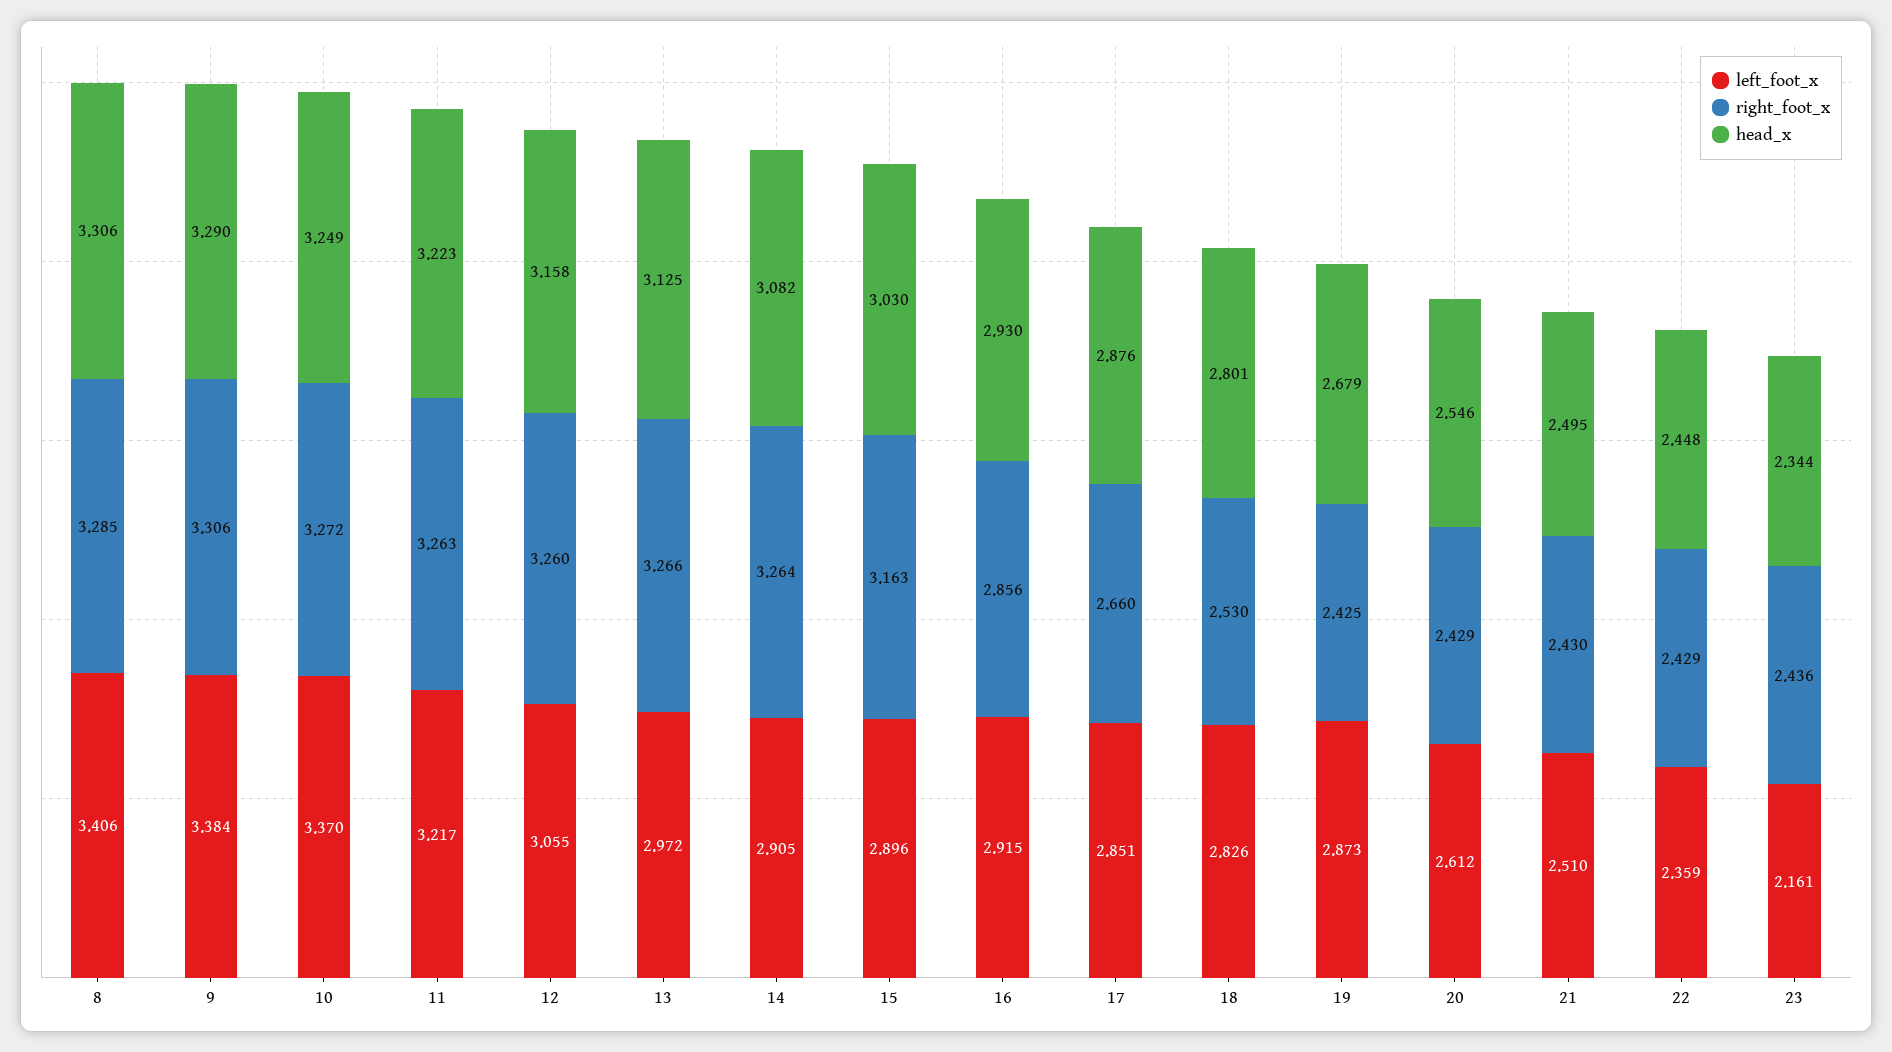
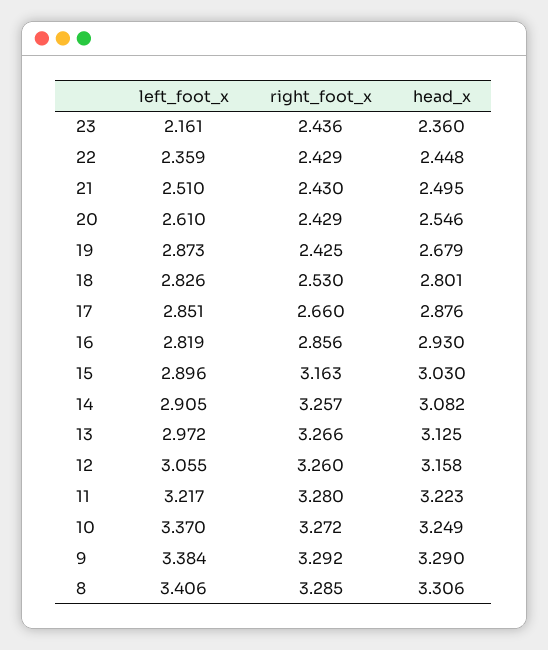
  {
    "left_foot_x": {
      "8": 3.406,
      "9": 3.384,
      "10": 3.37,
      "11": 3.217,
      "12": 3.055,
      "13": 2.972,
      "14": 2.905,
      "15": 2.896,
-     "16": 2.915,
+     "16": 2.819,
      "17": 2.851,
      "18": 2.826,
      "19": 2.873,
-     "20": 2.612,
+     "20": 2.61,
      "21": 2.51,
      "22": 2.359,
      "23": 2.161
    },
    "right_foot_x": {
      "8": 3.285,
-     "9": 3.306,
+     "9": 3.292,
      "10": 3.272,
-     "11": 3.263,
+     "11": 3.28,
      "12": 3.26,
      "13": 3.266,
-     "14": 3.264,
+     "14": 3.257,
      "15": 3.163,
      "16": 2.856,
      "17": 2.66,
      "18": 2.53,
      "19": 2.425,
      "20": 2.429,
      "21": 2.43,
      "22": 2.429,
      "23": 2.436
    },
    "head_x": {
      "8": 3.306,
      "9": 3.29,
      "10": 3.249,
      "11": 3.223,
      "12": 3.158,
      "13": 3.125,
      "14": 3.082,
      "15": 3.03,
      "16": 2.93,
      "17": 2.876,
      "18": 2.801,
      "19": 2.679,
      "20": 2.546,
      "21": 2.495,
      "22": 2.448,
-     "23": 2.344
+     "23": 2.36
    }
  }

